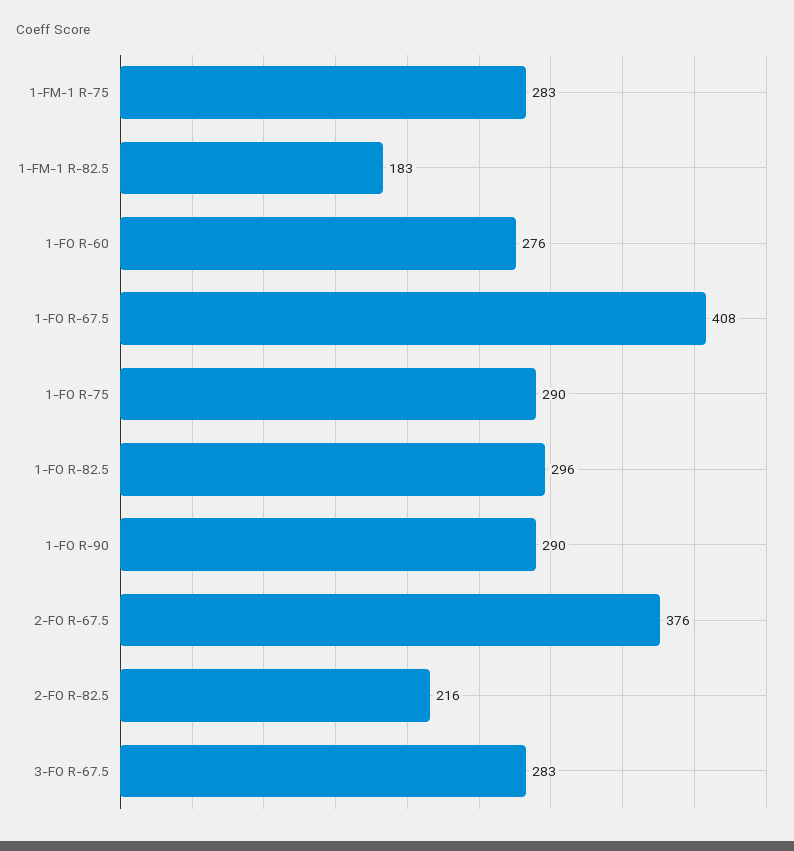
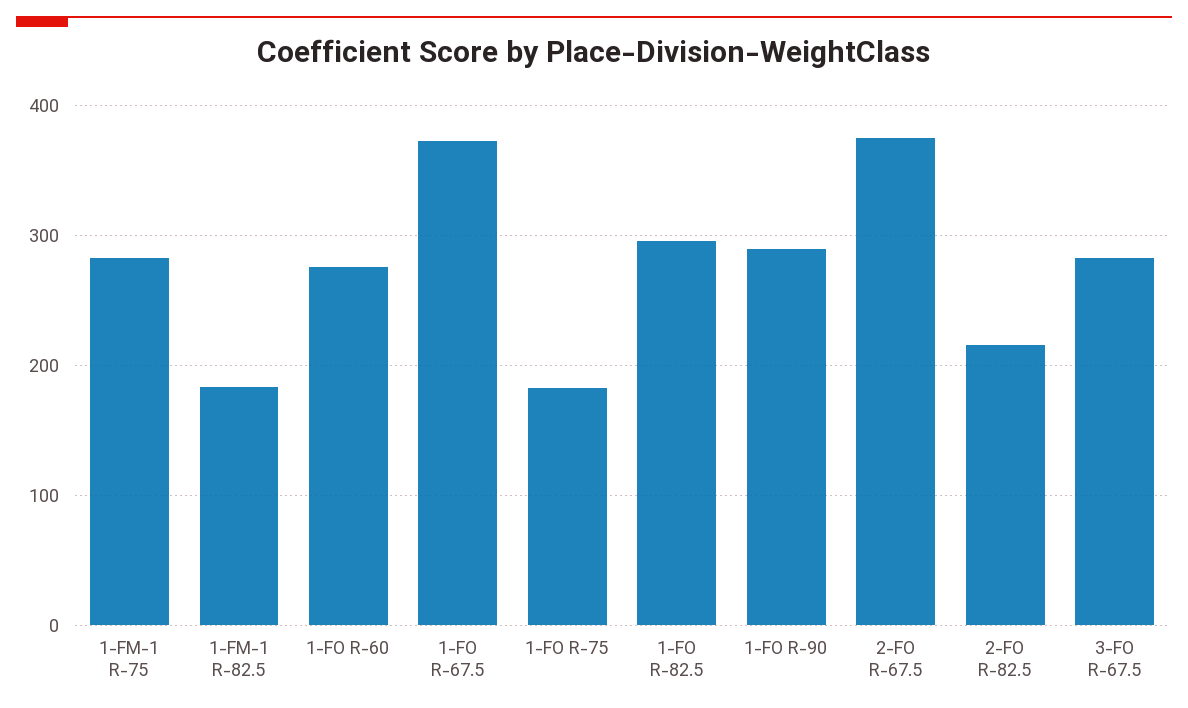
  {
    "1-FM-1 R-75": 283,
    "1-FM-1 R-82.5": 183,
    "1-FO R-60": 276,
-   "1-FO R-67.5": 408,
+   "1-FO R-67.5": 370,
-   "1-FO R-75": 290,
+   "1-FO R-75": 180,
    "1-FO R-82.5": 296,
    "1-FO R-90": 290,
    "2-FO R-67.5": 376,
    "2-FO R-82.5": 216,
    "3-FO R-67.5": 283
  }

